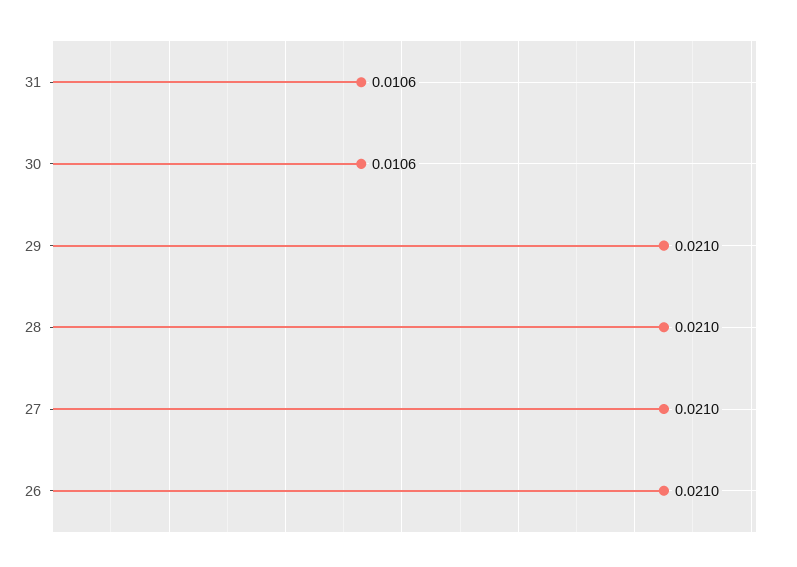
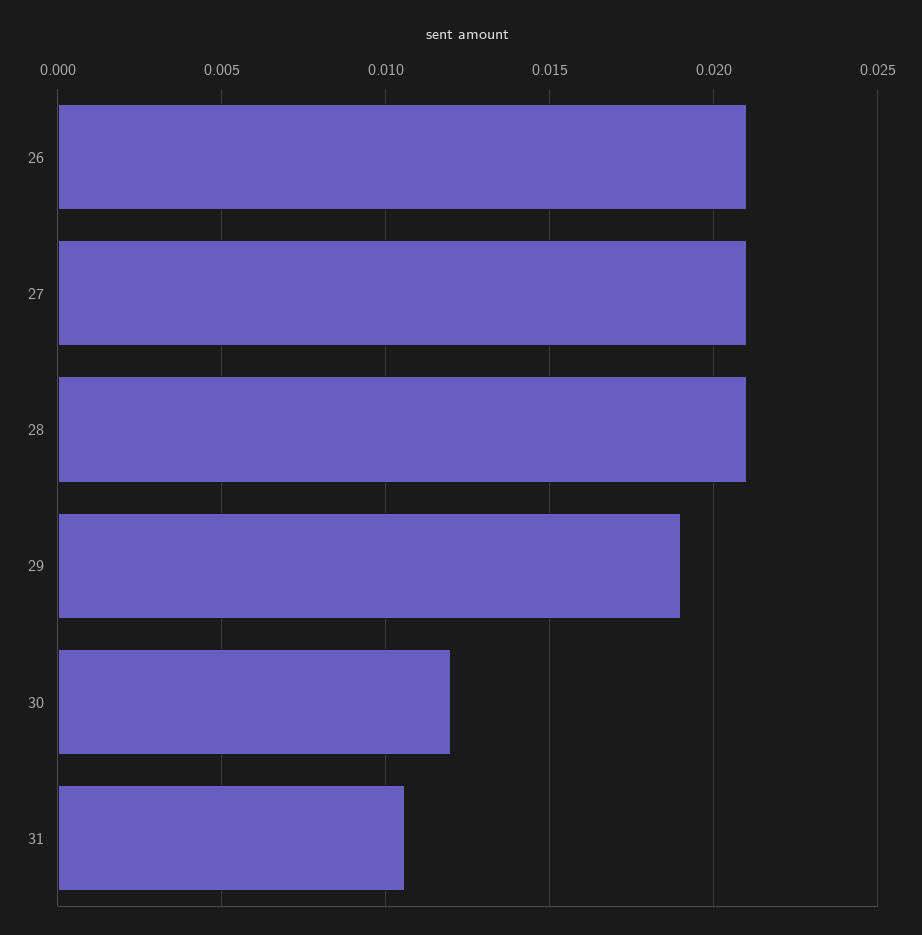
  {
    "31": 0.0106,
-   "30": 0.0106,
+   "30": 0.012,
-   "29": 0.021,
+   "29": 0.019,
    "28": 0.021,
    "27": 0.021,
    "26": 0.021
  }

